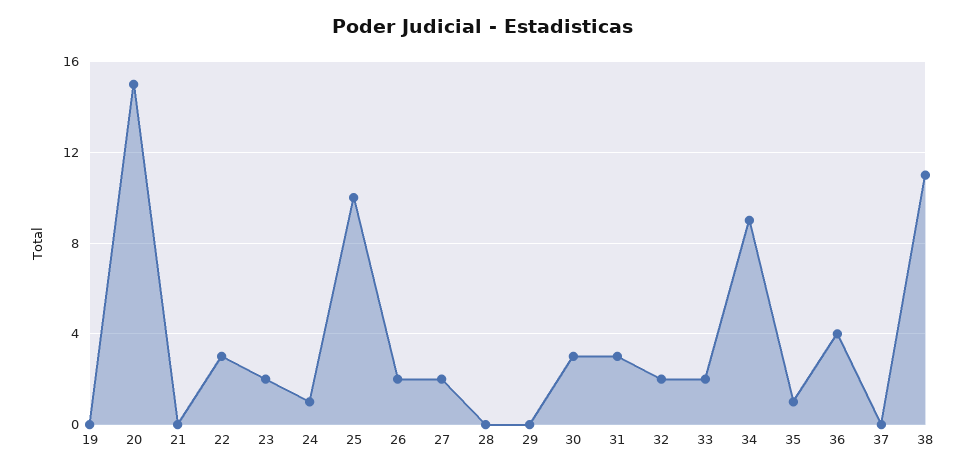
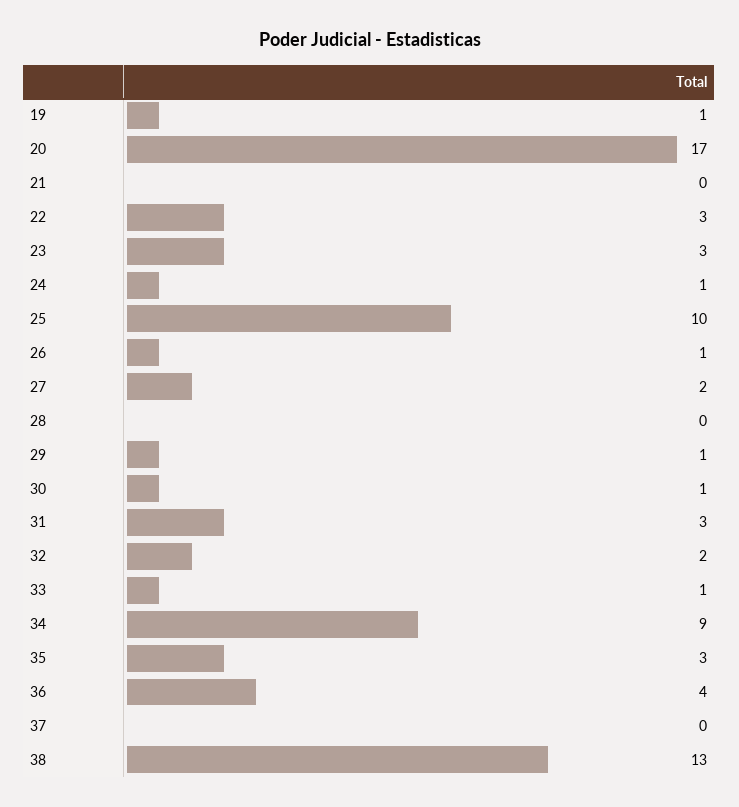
  {
-   "19": 0,
+   "19": 1,
-   "20": 15,
+   "20": 17,
    "21": 0,
    "22": 3,
-   "23": 2,
+   "23": 3,
    "24": 1,
    "25": 10,
-   "26": 2,
+   "26": 1,
    "27": 2,
    "28": 0,
-   "29": 0,
+   "29": 1,
-   "30": 3,
+   "30": 1,
    "31": 3,
    "32": 2,
-   "33": 2,
+   "33": 1,
    "34": 9,
-   "35": 1,
+   "35": 3,
    "36": 4,
    "37": 0,
-   "38": 11
+   "38": 13
  }

